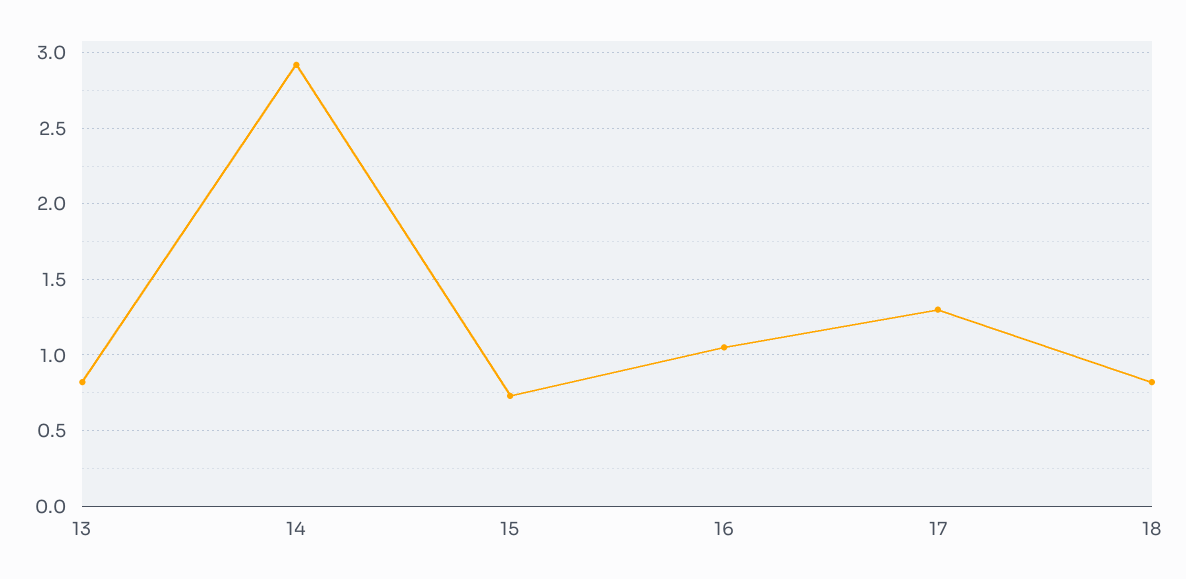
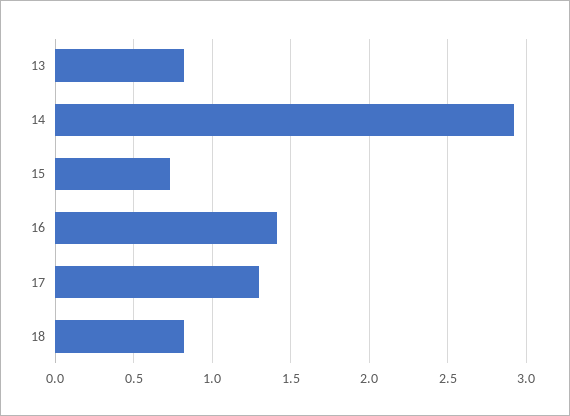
  {
    "13": 0.8,
    "14": 2.9,
    "15": 0.75,
-   "16": 1.05,
+   "16": 1.4,
    "17": 1.3,
    "18": 0.8
  }

